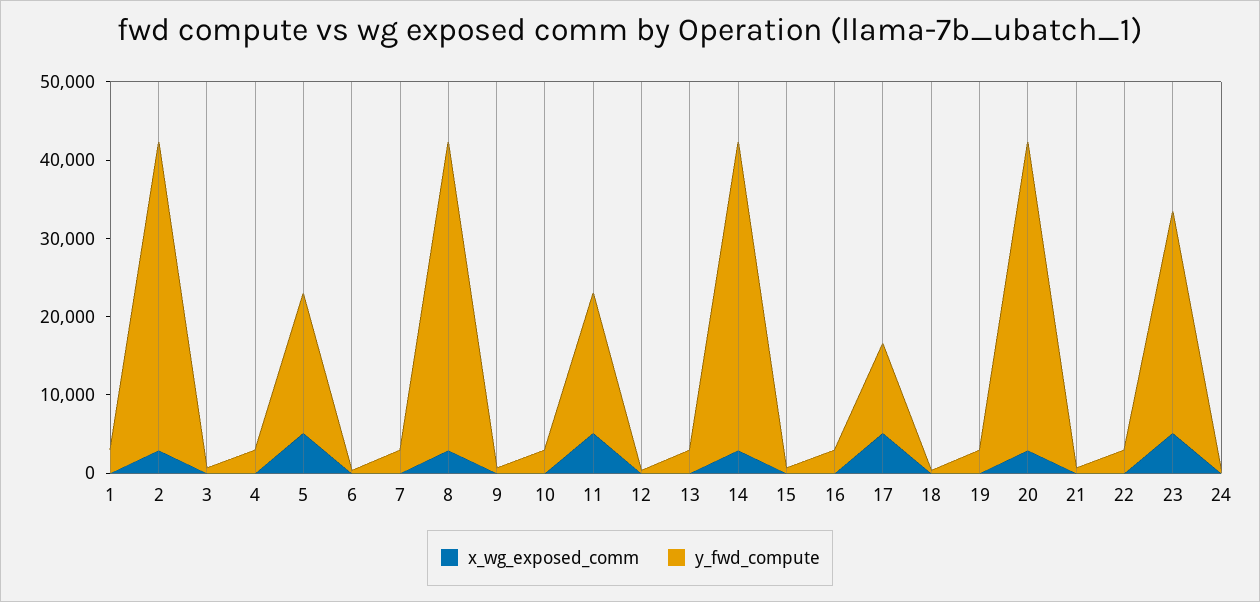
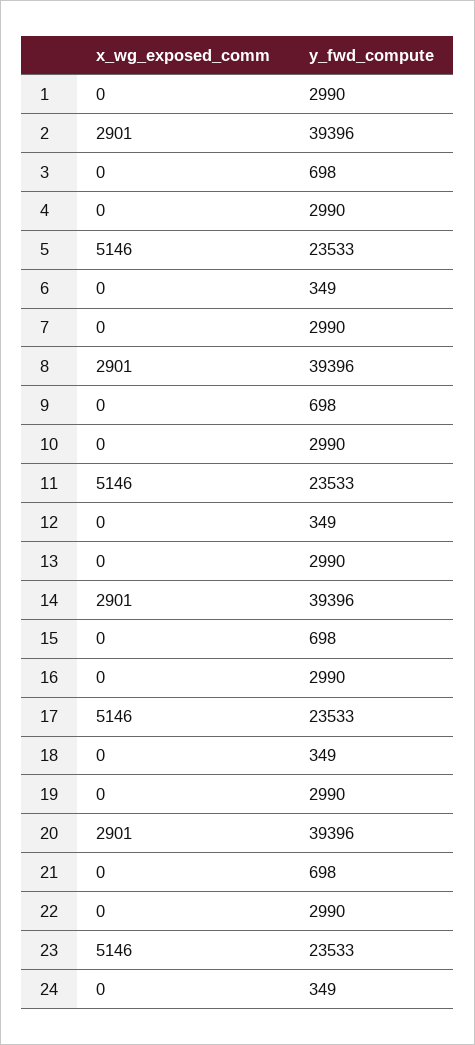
  {
    "x_wg_exposed_comm": {
      "1": 0,
      "2": 2901,
      "3": 0,
      "4": 0,
      "5": 5146,
      "6": 0,
      "7": 0,
      "8": 2901,
      "9": 0,
      "10": 0,
      "11": 5146,
      "12": 0,
      "13": 0,
      "14": 2901,
      "15": 0,
      "16": 0,
      "17": 5146,
      "18": 0,
      "19": 0,
      "20": 2901,
      "21": 0,
      "22": 0,
      "23": 5146,
      "24": 0
    },
    "y_fwd_compute": {
      "1": 2990,
      "2": 39396,
      "3": 698,
      "4": 2990,
-     "5": 18000,
+     "5": 23533,
      "6": 349,
      "7": 2990,
      "8": 39396,
      "9": 698,
      "10": 2990,
-     "11": 18000,
+     "11": 23533,
      "12": 349,
      "13": 2990,
      "14": 39396,
      "15": 698,
      "16": 2990,
-     "17": 12000,
+     "17": 23533,
      "18": 349,
      "19": 2990,
      "20": 39396,
      "21": 698,
      "22": 2990,
-     "23": 28000,
+     "23": 23533,
      "24": 349
    }
  }

